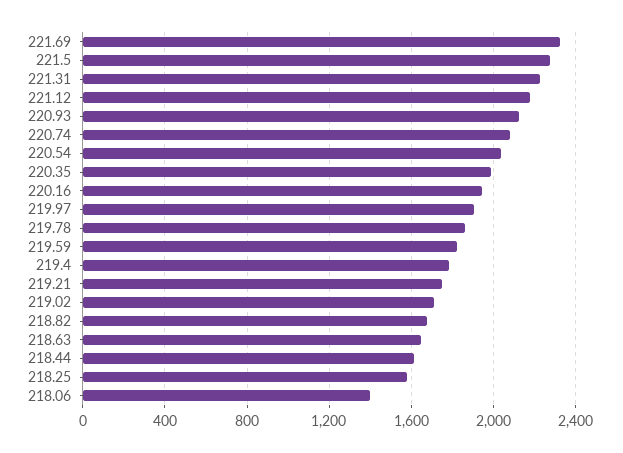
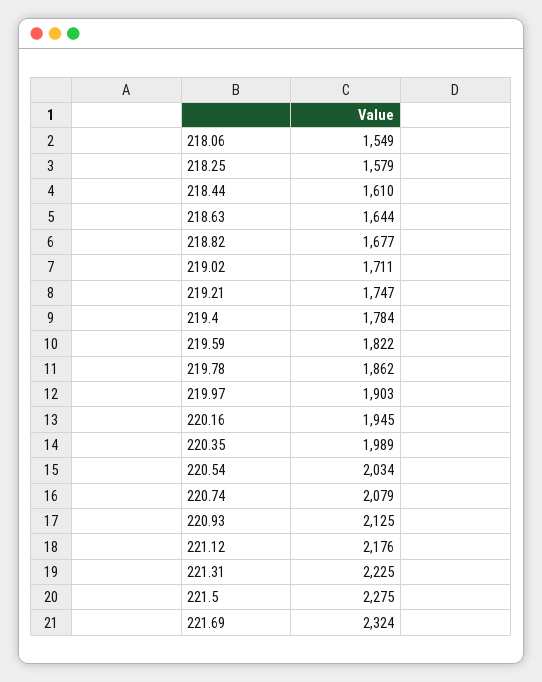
  {
    "221.69": 2324,
    "221.5": 2275,
    "221.31": 2225,
    "221.12": 2176,
    "220.93": 2125,
    "220.74": 2079,
    "220.54": 2034,
    "220.35": 1989,
    "220.16": 1945,
    "219.97": 1903,
    "219.78": 1862,
    "219.59": 1822,
    "219.4": 1784,
    "219.21": 1747,
    "219.02": 1711,
    "218.82": 1677,
    "218.63": 1644,
    "218.44": 1610,
    "218.25": 1579,
-   "218.06": 1400
+   "218.06": 1549
  }

